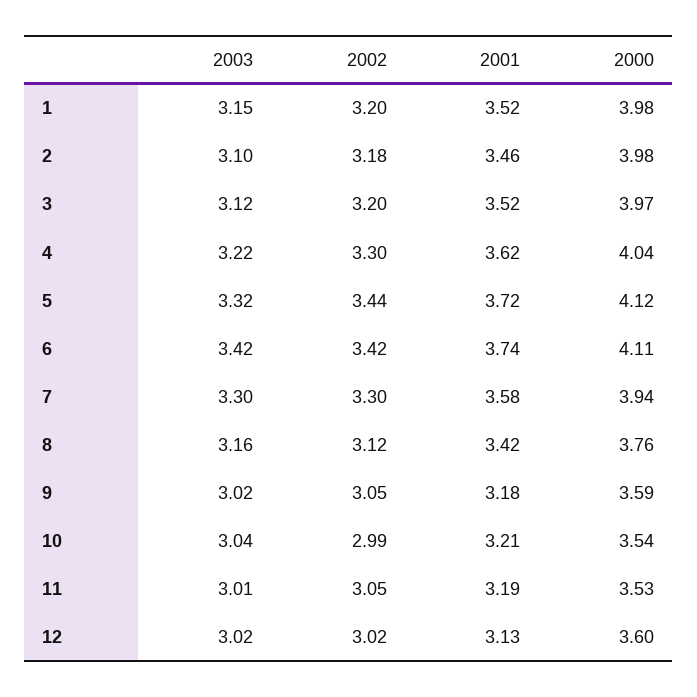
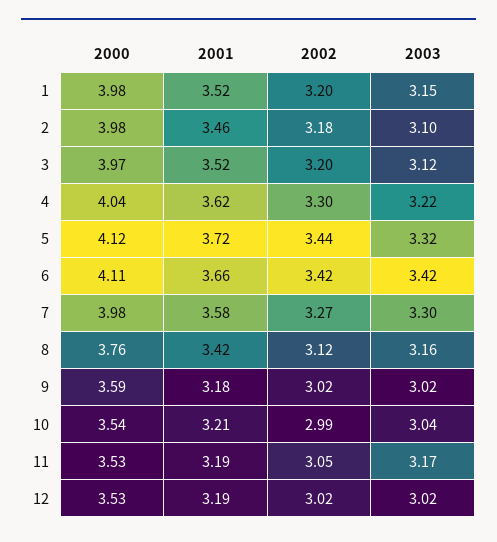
  {
    "2003": {
      "1": 3.15,
      "2": 3.1,
      "3": 3.12,
      "4": 3.22,
      "5": 3.32,
      "6": 3.42,
      "7": 3.3,
      "8": 3.16,
      "9": 3.02,
      "10": 3.04,
-     "11": 3.01,
+     "11": 3.17,
      "12": 3.02
    },
    "2002": {
      "1": 3.2,
      "2": 3.18,
      "3": 3.2,
      "4": 3.3,
      "5": 3.44,
      "6": 3.42,
-     "7": 3.3,
+     "7": 3.27,
      "8": 3.12,
-     "9": 3.05,
+     "9": 3.02,
      "10": 2.99,
      "11": 3.05,
      "12": 3.02
    },
    "2001": {
      "1": 3.52,
      "2": 3.46,
      "3": 3.52,
      "4": 3.62,
      "5": 3.72,
-     "6": 3.74,
+     "6": 3.66,
      "7": 3.58,
      "8": 3.42,
      "9": 3.18,
      "10": 3.21,
      "11": 3.19,
-     "12": 3.13
+     "12": 3.19
    },
    "2000": {
      "1": 3.98,
      "2": 3.98,
      "3": 3.97,
      "4": 4.04,
      "5": 4.12,
      "6": 4.11,
-     "7": 3.94,
+     "7": 3.98,
      "8": 3.76,
      "9": 3.59,
      "10": 3.54,
      "11": 3.53,
-     "12": 3.6
+     "12": 3.53
    }
  }

